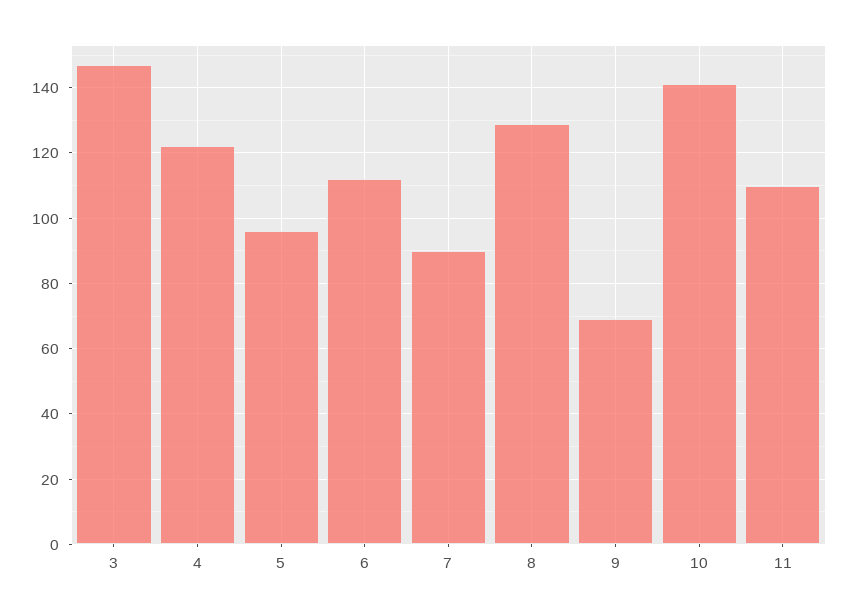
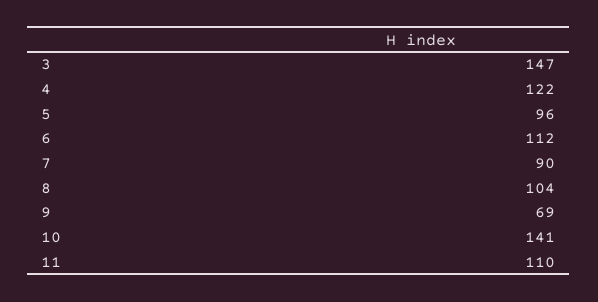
  {
    "3": 147,
    "4": 122,
    "5": 96,
    "6": 112,
    "7": 90,
-   "8": 130,
+   "8": 104,
    "9": 69,
    "10": 141,
    "11": 110
  }

